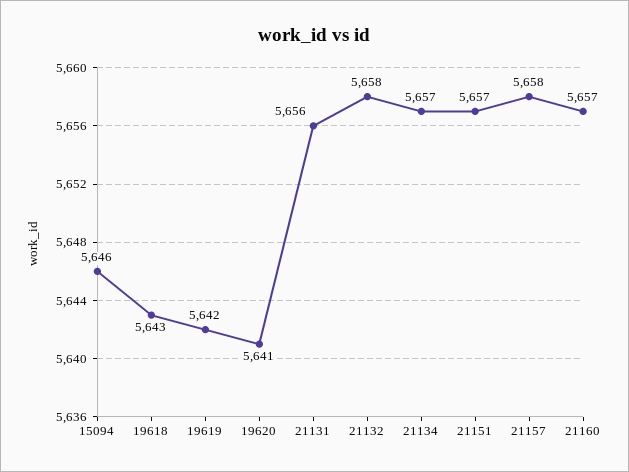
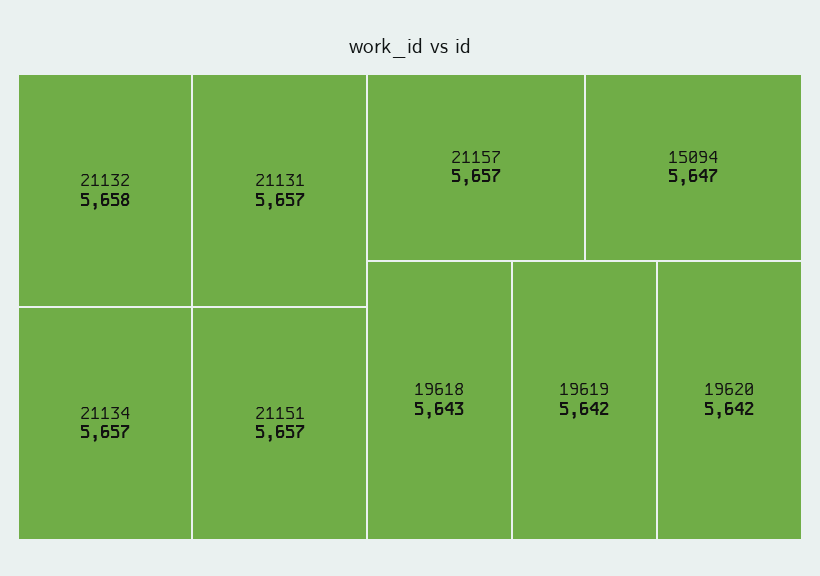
  {
-   "15094": 5646,
+   "15094": 5647,
    "19618": 5643,
    "19619": 5642,
-   "19620": 5641,
+   "19620": 5642,
-   "21131": 5656,
+   "21131": 5657,
    "21132": 5658,
    "21134": 5657,
    "21151": 5657,
-   "21157": 5658,
+   "21157": 5657
-   "21160": 5657
  }

